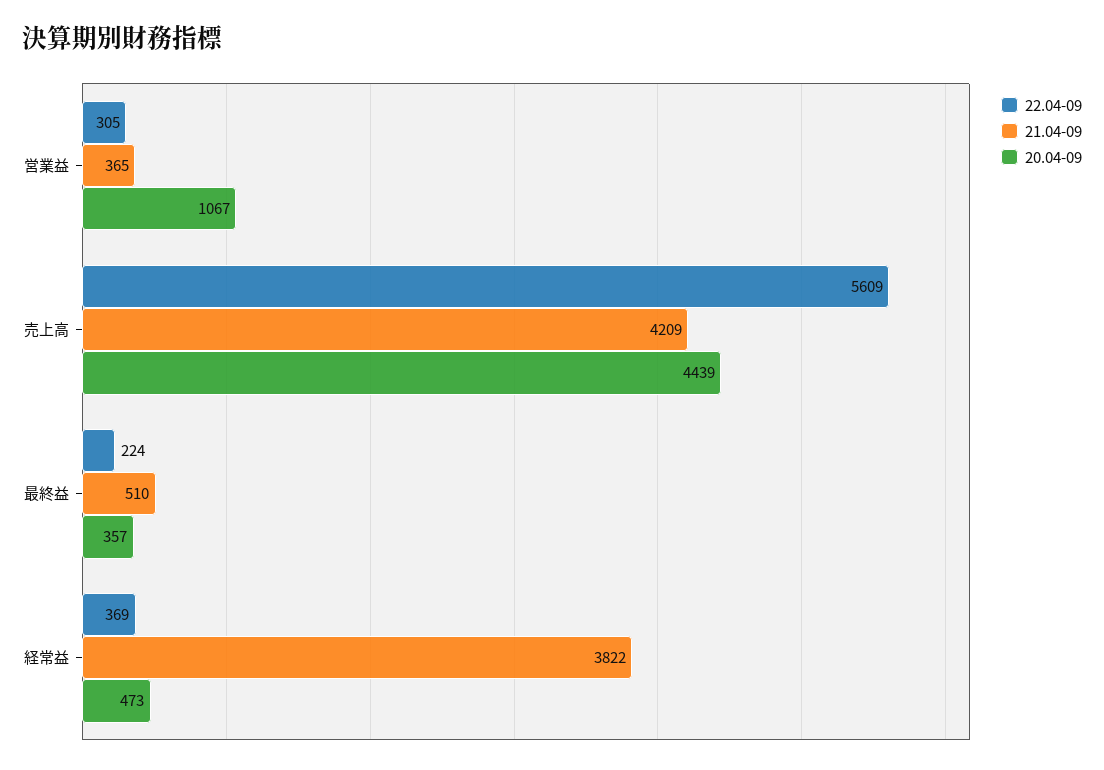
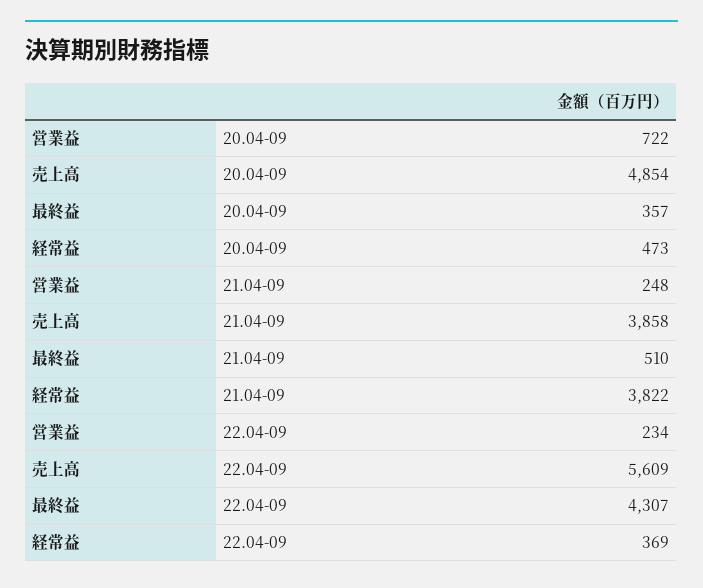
  {
    "22.04-09": {
-     "営業益": 305,
+     "営業益": 234,
      "売上高": 5609,
-     "最終益": 224,
+     "最終益": 4307,
      "経常益": 369
    },
    "21.04-09": {
-     "営業益": 365,
+     "営業益": 248,
-     "売上高": 4209,
+     "売上高": 3858,
      "最終益": 510,
      "経常益": 3822
    },
    "20.04-09": {
-     "営業益": 1067,
+     "営業益": 722,
-     "売上高": 4439,
+     "売上高": 4854,
      "最終益": 357,
      "経常益": 473
    }
  }

